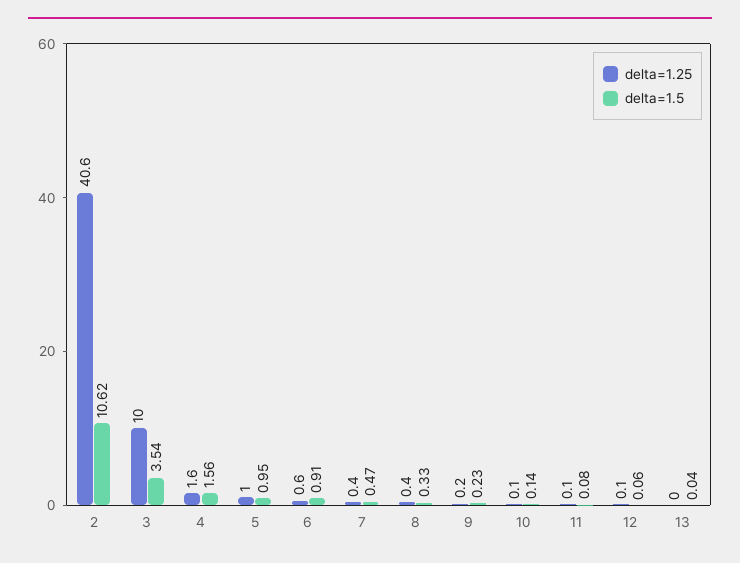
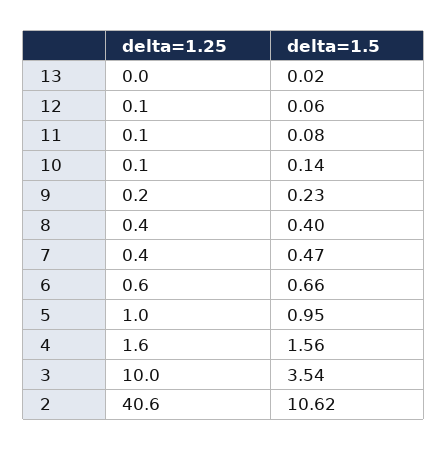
  {
    "delta=1.25": {
      "2": 40.6,
      "3": 10,
      "4": 1.6,
      "5": 1,
      "6": 0.6,
      "7": 0.4,
      "8": 0.4,
      "9": 0.2,
      "10": 0.1,
      "11": 0.1,
      "12": 0.1,
      "13": 0
    },
    "delta=1.5": {
      "2": 10.62,
      "3": 3.54,
      "4": 1.56,
      "5": 0.95,
-     "6": 0.91,
+     "6": 0.66,
      "7": 0.47,
-     "8": 0.33,
+     "8": 0.4,
      "9": 0.23,
      "10": 0.14,
      "11": 0.08,
      "12": 0.06,
-     "13": 0.04
+     "13": 0.02
    }
  }

